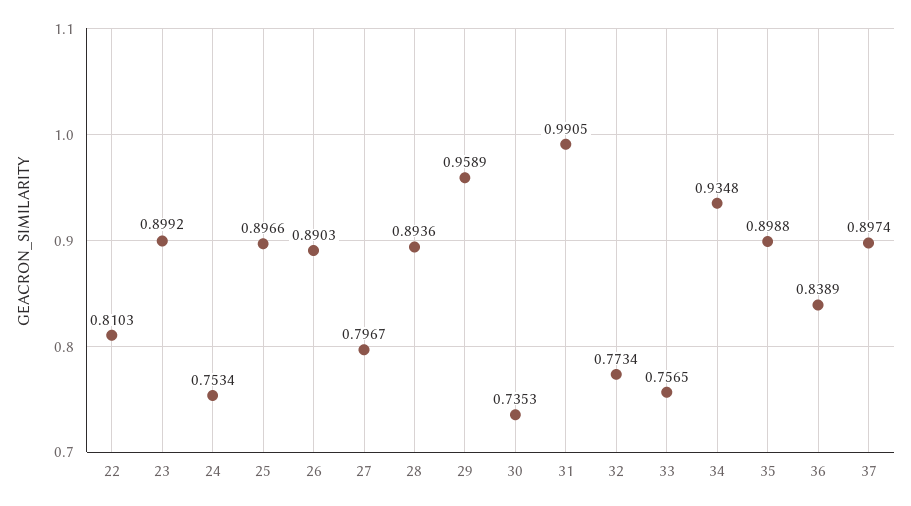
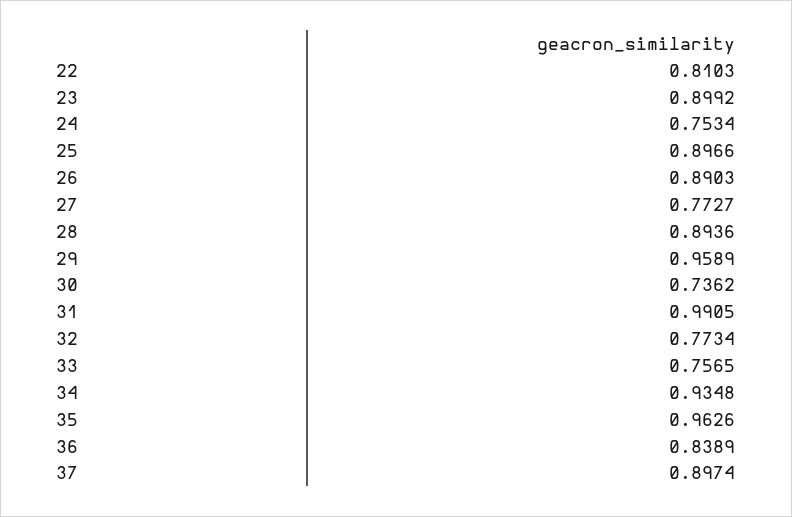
  {
    "22": 0.8103,
    "23": 0.8992,
    "24": 0.7534,
    "25": 0.8966,
    "26": 0.8903,
-   "27": 0.7967,
+   "27": 0.7727,
    "28": 0.8936,
    "29": 0.9589,
-   "30": 0.7353,
+   "30": 0.7362,
    "31": 0.9905,
    "32": 0.7734,
    "33": 0.7565,
    "34": 0.9348,
-   "35": 0.8988,
+   "35": 0.9626,
    "36": 0.8389,
    "37": 0.8974
  }

